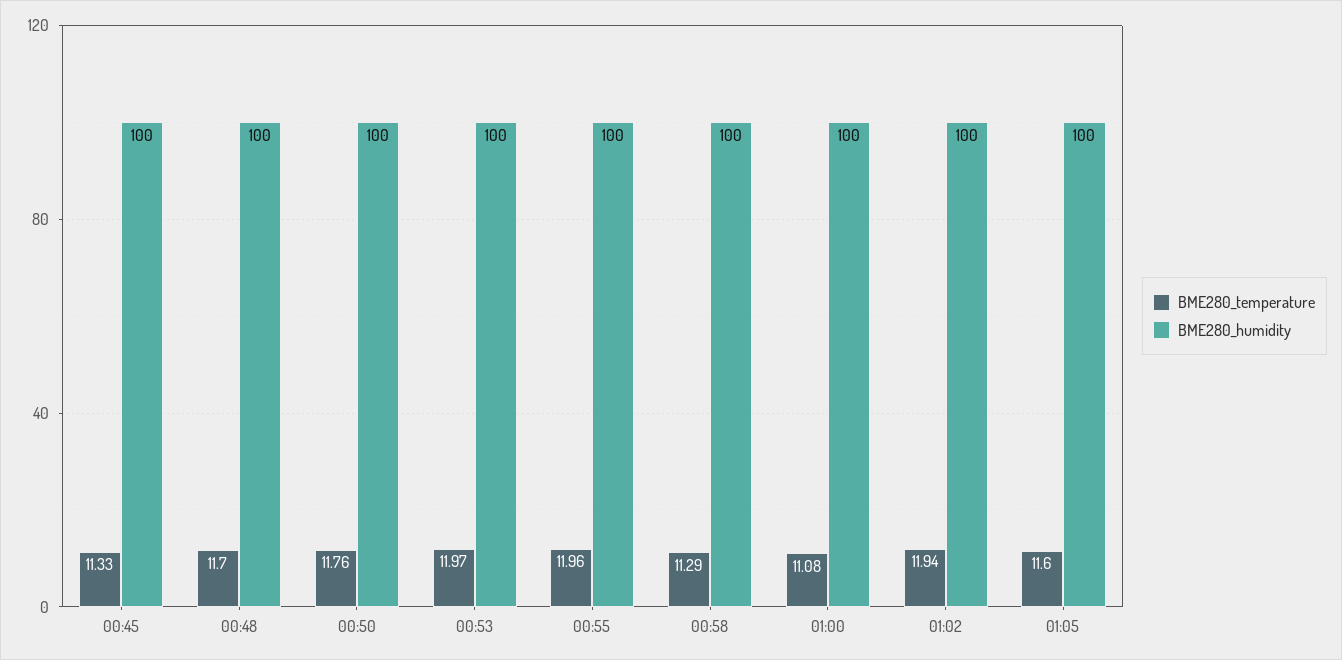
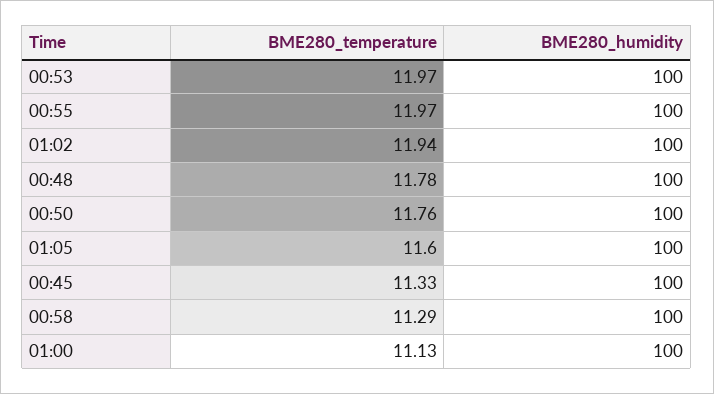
  {
    "BME280_temperature": {
      "00:45": 11.33,
-     "00:48": 11.7,
+     "00:48": 11.78,
      "00:50": 11.76,
      "00:53": 11.97,
-     "00:55": 11.96,
+     "00:55": 11.97,
      "00:58": 11.29,
-     "01:00": 11.08,
+     "01:00": 11.13,
      "01:02": 11.94,
      "01:05": 11.6
    },
    "BME280_humidity": {
      "00:45": 100,
      "00:48": 100,
      "00:50": 100,
      "00:53": 100,
      "00:55": 100,
      "00:58": 100,
      "01:00": 100,
      "01:02": 100,
      "01:05": 100
    }
  }

